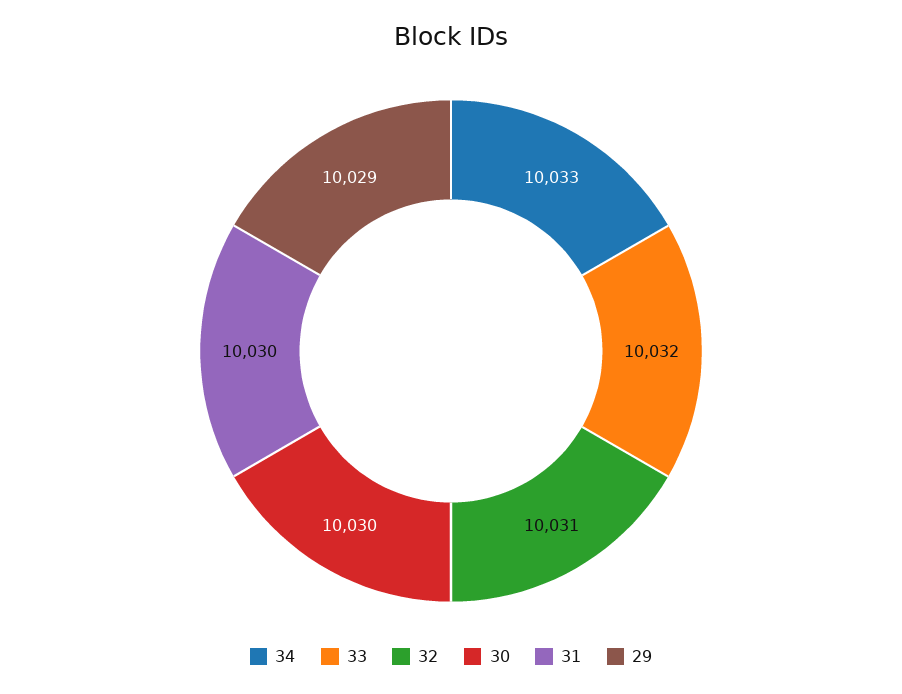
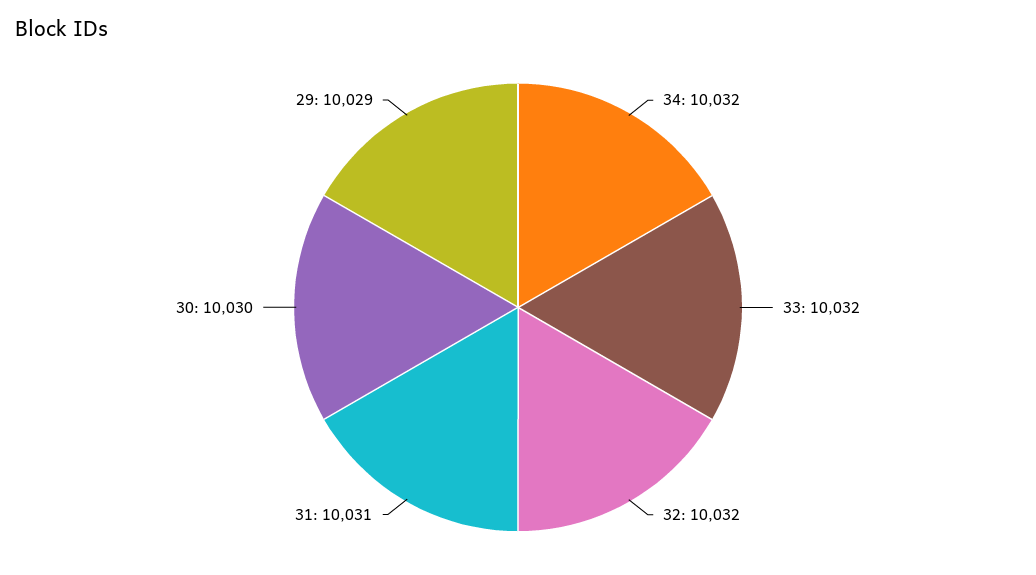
  {
-   "34": 10033,
+   "34": 10032,
    "33": 10032,
-   "32": 10031,
+   "32": 10032,
    "30": 10030,
-   "31": 10030,
+   "31": 10031,
    "29": 10029
  }

